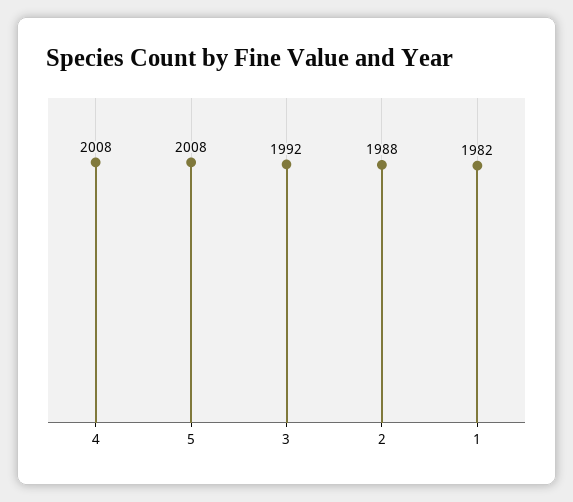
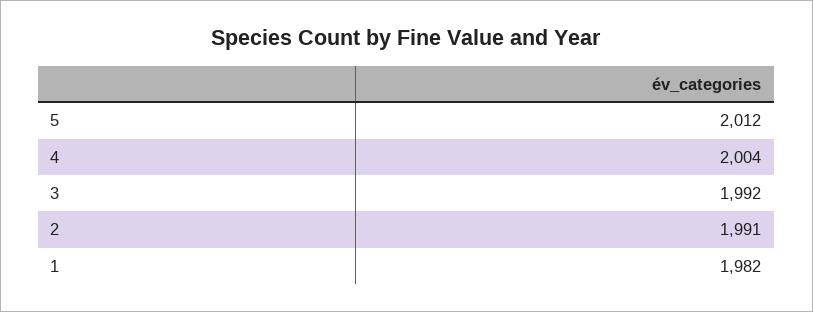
  {
-   "4": 2008,
+   "4": 2004,
-   "5": 2008,
+   "5": 2012,
    "3": 1992,
-   "2": 1988,
+   "2": 1991,
    "1": 1982
  }

